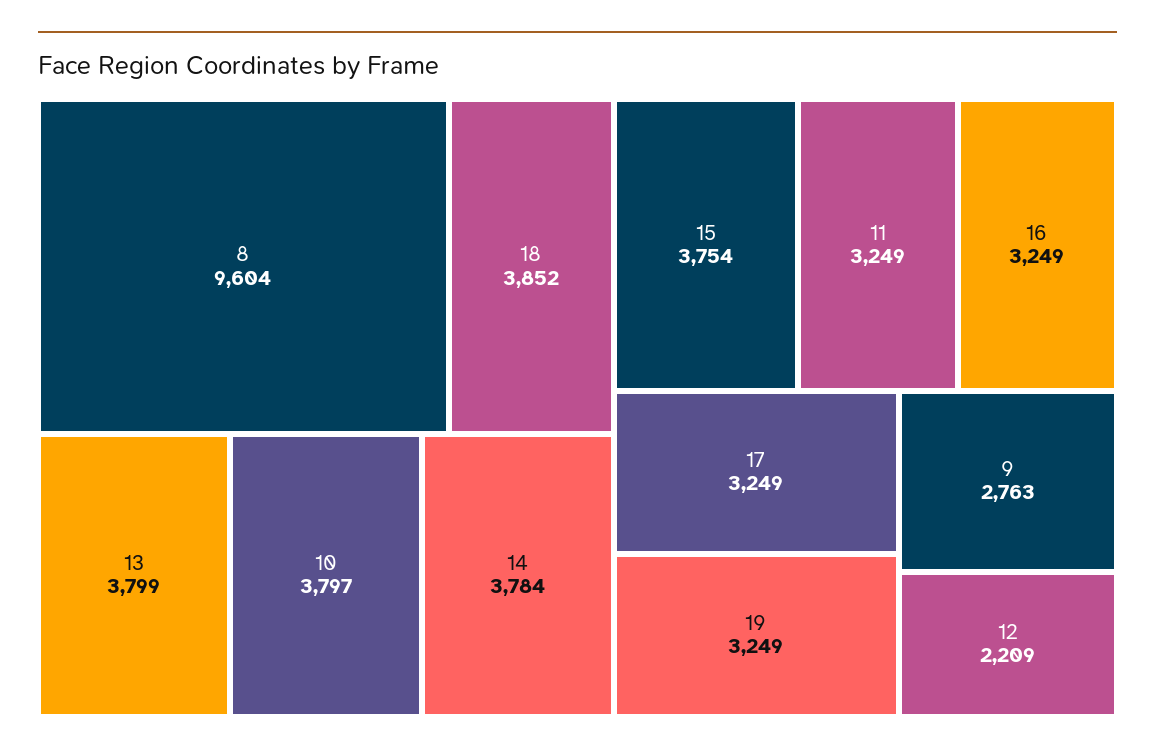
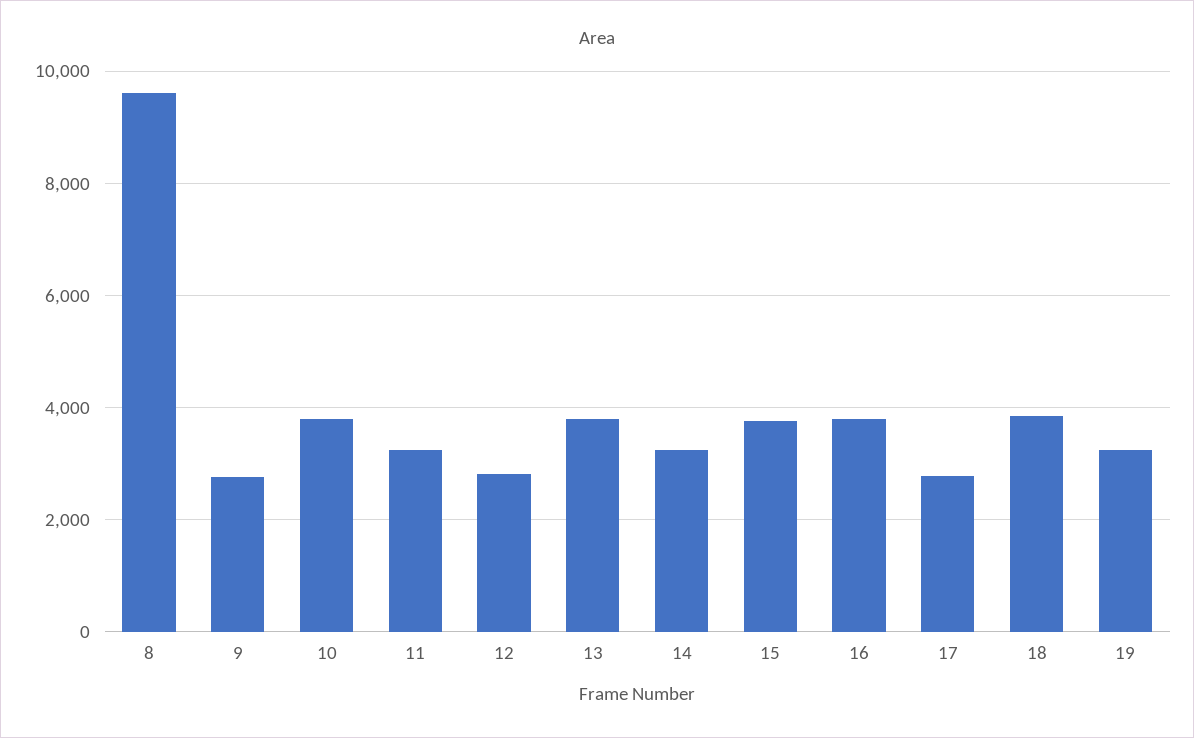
  {
    "8": 9604,
    "18": 3852,
    "13": 3799,
    "10": 3797,
-   "14": 3784,
+   "14": 3200,
    "15": 3754,
    "11": 3249,
-   "16": 3249,
+   "16": 3800,
-   "17": 3249,
+   "17": 2800,
    "19": 3249,
    "9": 2763,
-   "12": 2209
+   "12": 2800
  }

